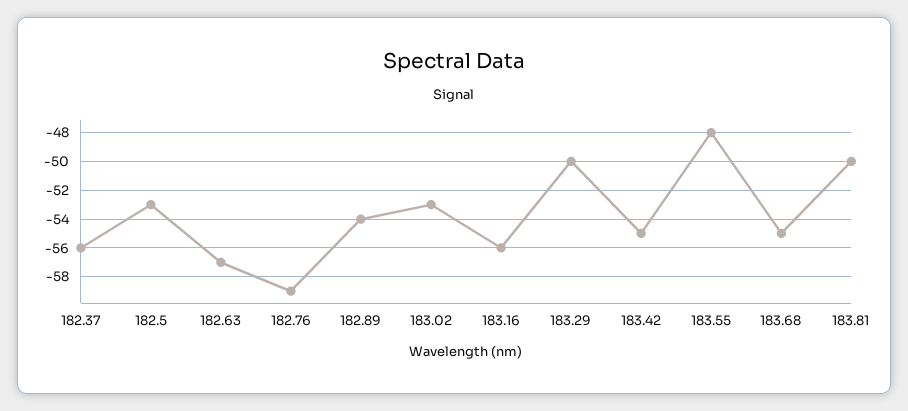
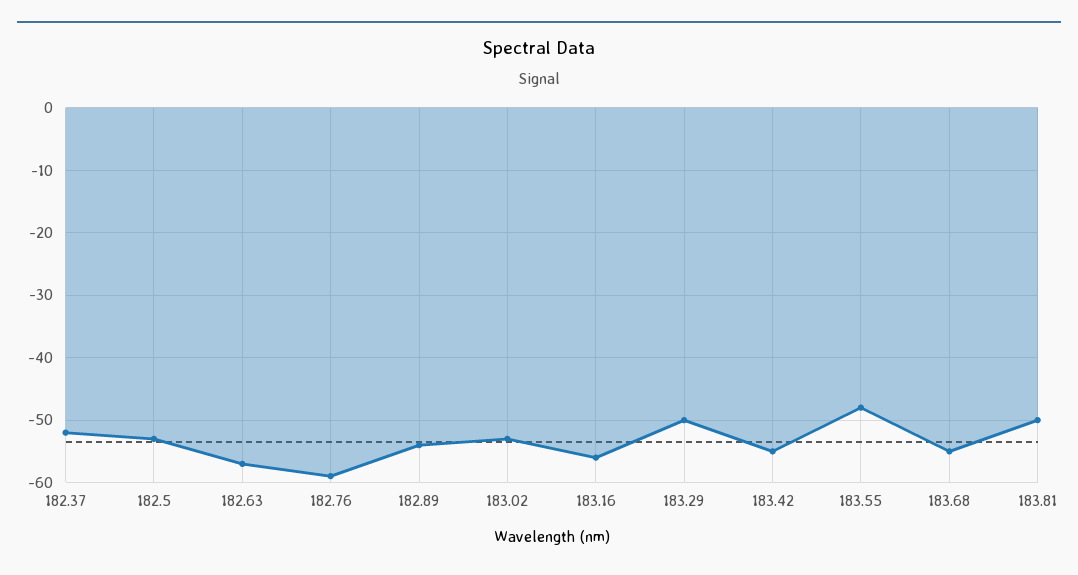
  {
-   "182.37": -56,
+   "182.37": -52,
    "182.5": -53,
    "182.63": -57,
    "182.76": -59,
    "182.89": -54,
    "183.02": -53,
    "183.16": -56,
    "183.29": -50,
    "183.42": -55,
    "183.55": -48,
    "183.68": -55,
    "183.81": -50
  }

